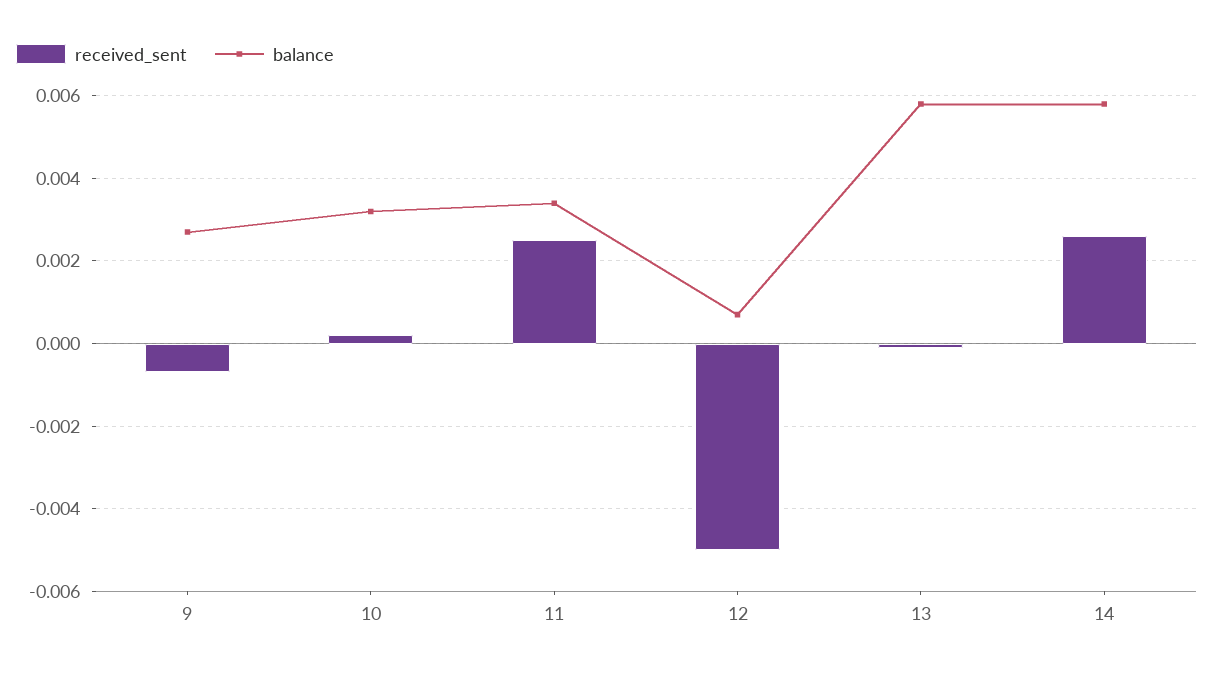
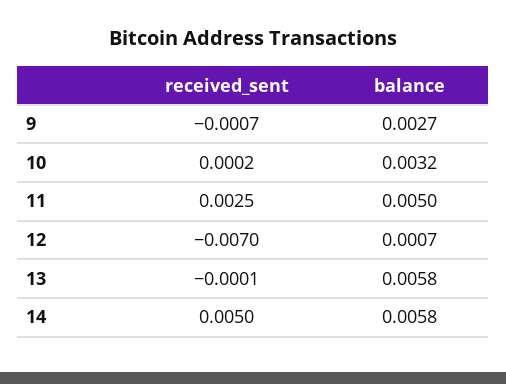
  {
    "received_sent": {
      "9": -0.0007,
      "10": 0.0002,
      "11": 0.0025,
-     "12": -0.005,
+     "12": -0.007,
      "13": -0.0001,
-     "14": 0.0025
+     "14": 0.005
    },
    "balance": {
      "9": 0.0027,
      "10": 0.0032,
-     "11": 0.0035,
+     "11": 0.005,
      "12": 0.0007,
      "13": 0.0058,
      "14": 0.0058
    }
  }

